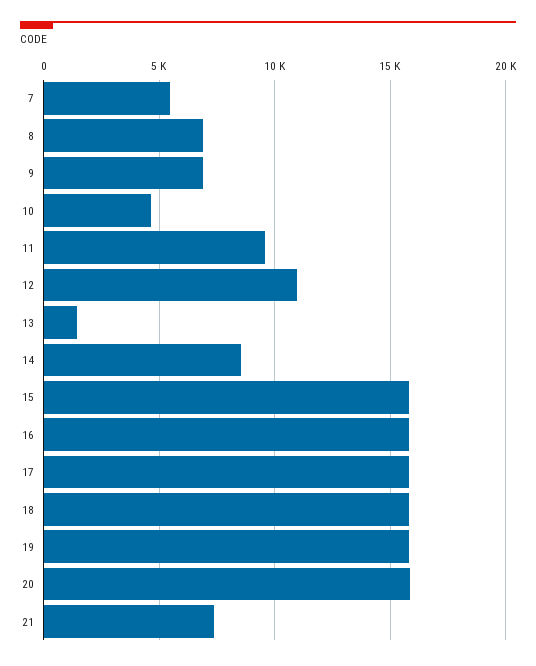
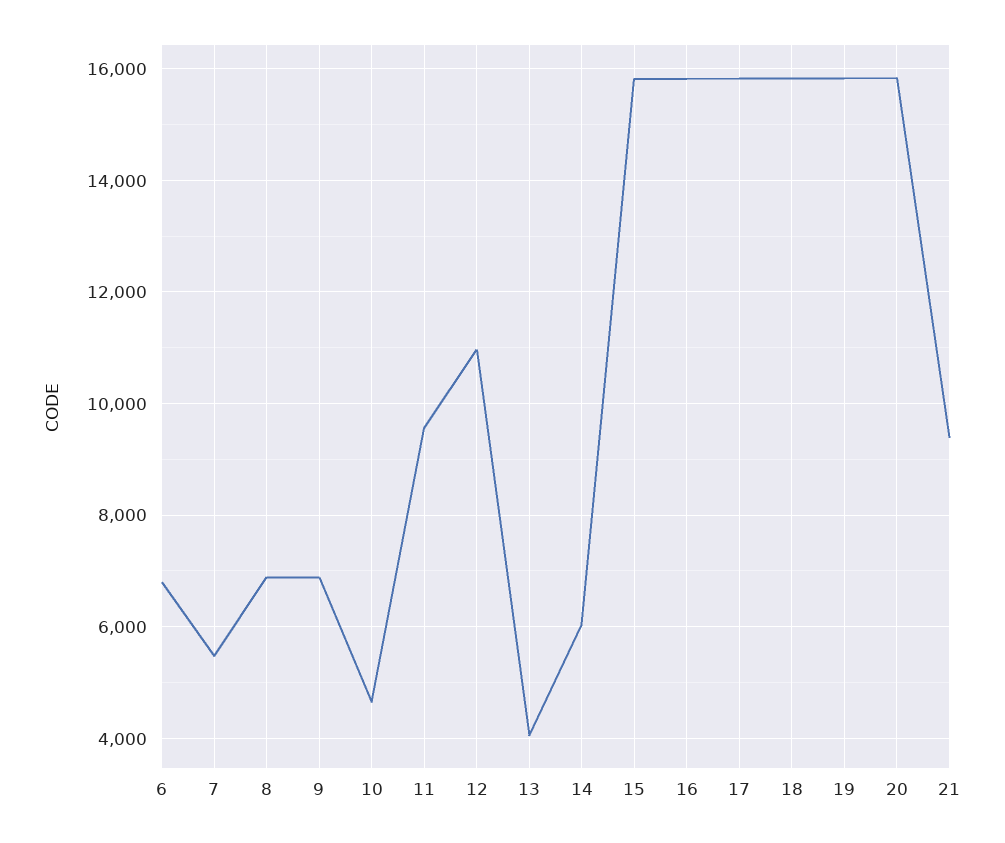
  {
    "7": 5400,
    "8": 6800,
    "9": 6800,
    "10": 4600,
    "11": 9600,
    "12": 11000,
-   "13": 1500,
+   "13": 4000,
-   "14": 8500,
+   "14": 6000,
    "15": 15800,
    "16": 15800,
    "17": 15800,
    "18": 15800,
    "19": 15800,
    "20": 15800,
-   "21": 7500
+   "21": 9400,
+   "6": 6800
  }

